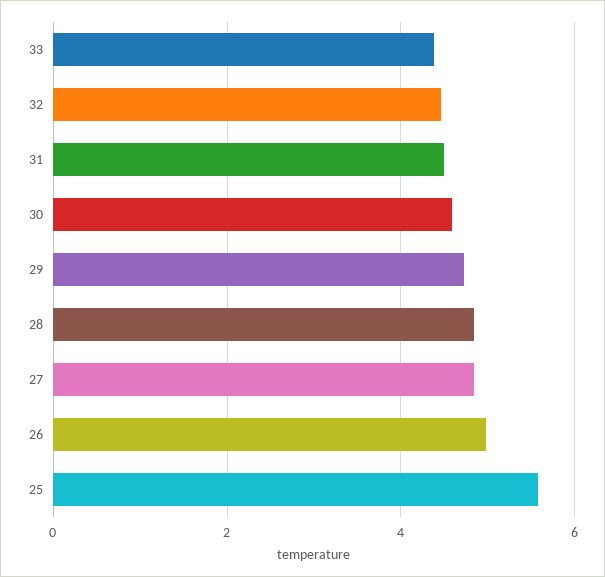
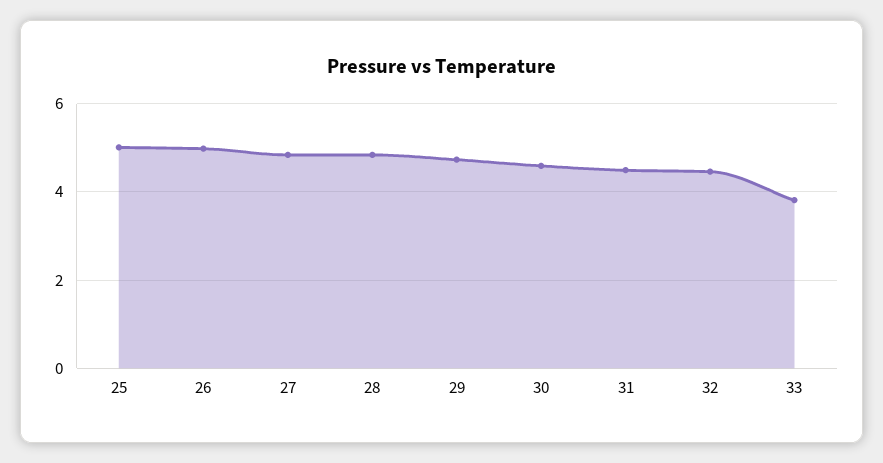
  {
-   "33": 4.4,
+   "33": 3.8,
    "32": 4.4,
    "31": 4.4,
    "30": 4.6,
    "29": 4.8,
    "28": 4.8,
    "27": 4.8,
    "26": 5,
-   "25": 5.6
+   "25": 5
  }

